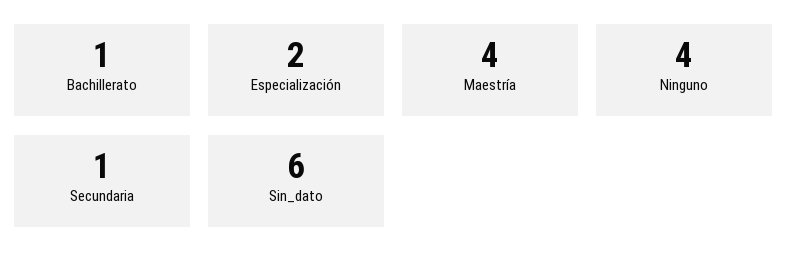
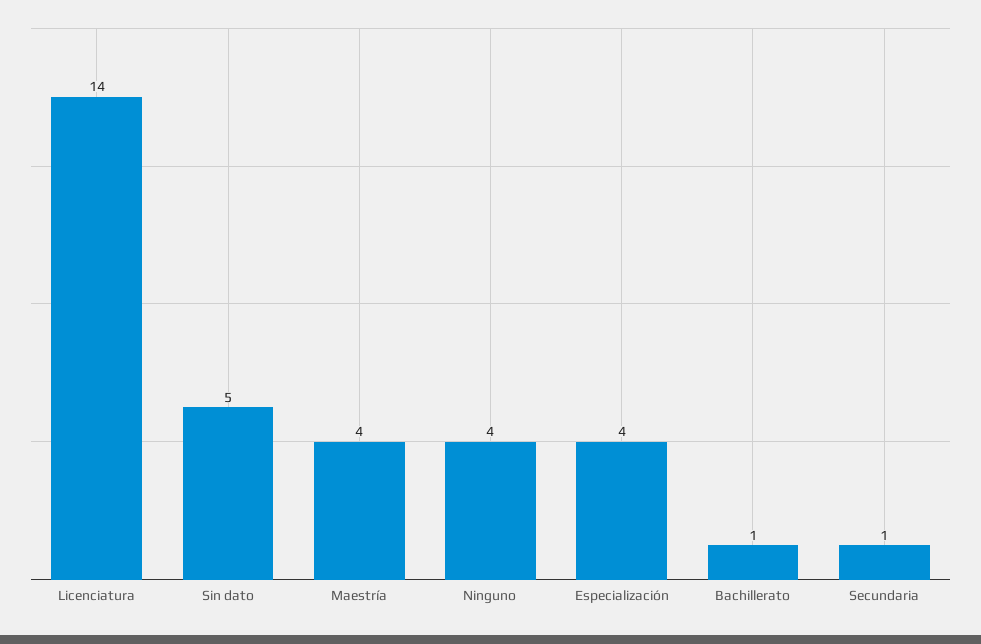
  {
    "Bachillerato": 1,
-   "Especialización": 2,
+   "Especialización": 4,
    "Maestría": 4,
    "Ninguno": 4,
    "Secundaria": 1,
-   "Sin_dato": 6
+   "Sin_dato": 5,
+   "Licenciatura": 14
  }

